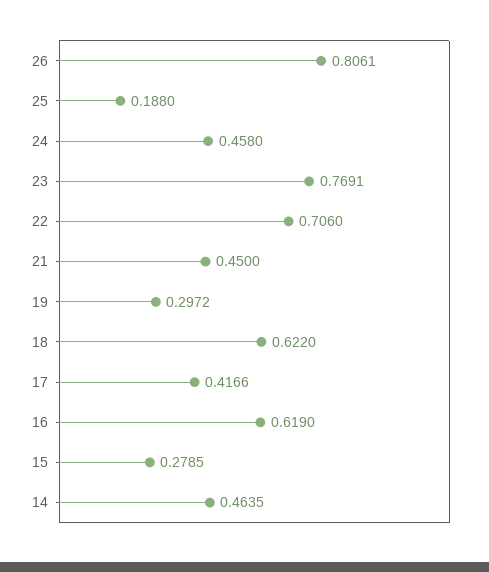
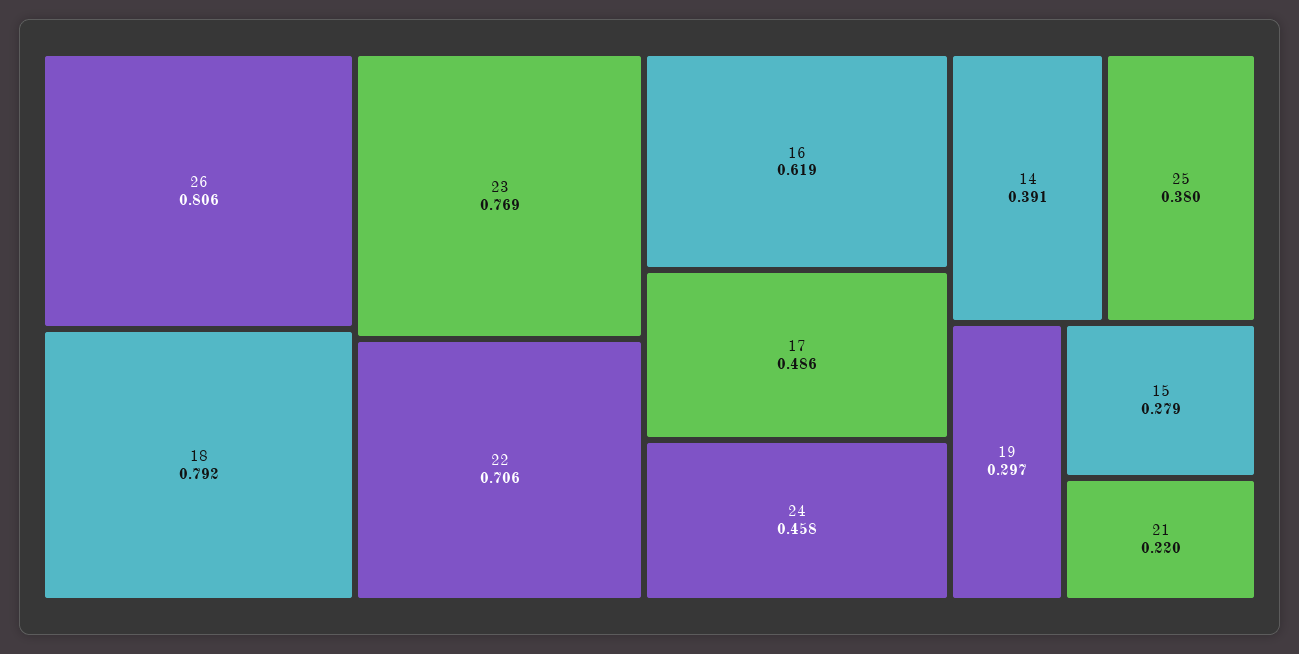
  {
    "26": 0.8061,
-   "25": 0.188,
+   "25": 0.38,
    "24": 0.458,
    "23": 0.7691,
    "22": 0.706,
-   "21": 0.45,
+   "21": 0.22,
    "19": 0.2972,
-   "18": 0.622,
+   "18": 0.792,
-   "17": 0.4166,
+   "17": 0.486,
    "16": 0.619,
    "15": 0.2785,
-   "14": 0.4635
+   "14": 0.391
  }

